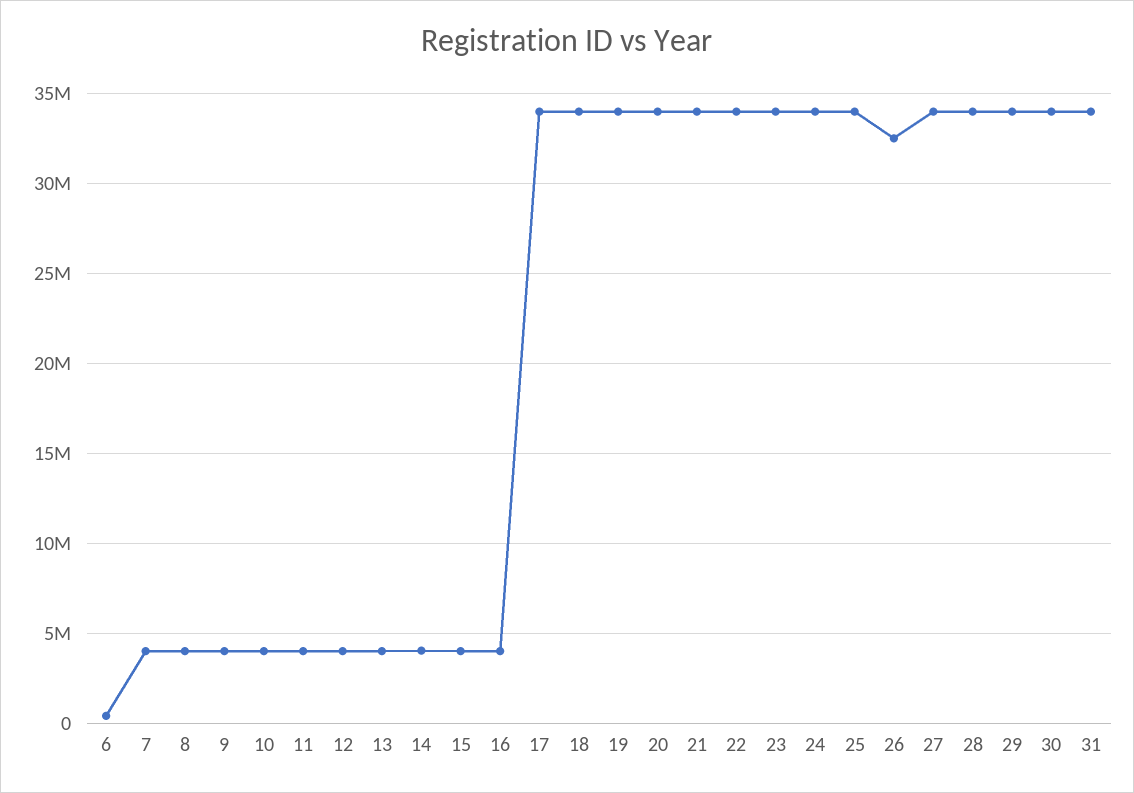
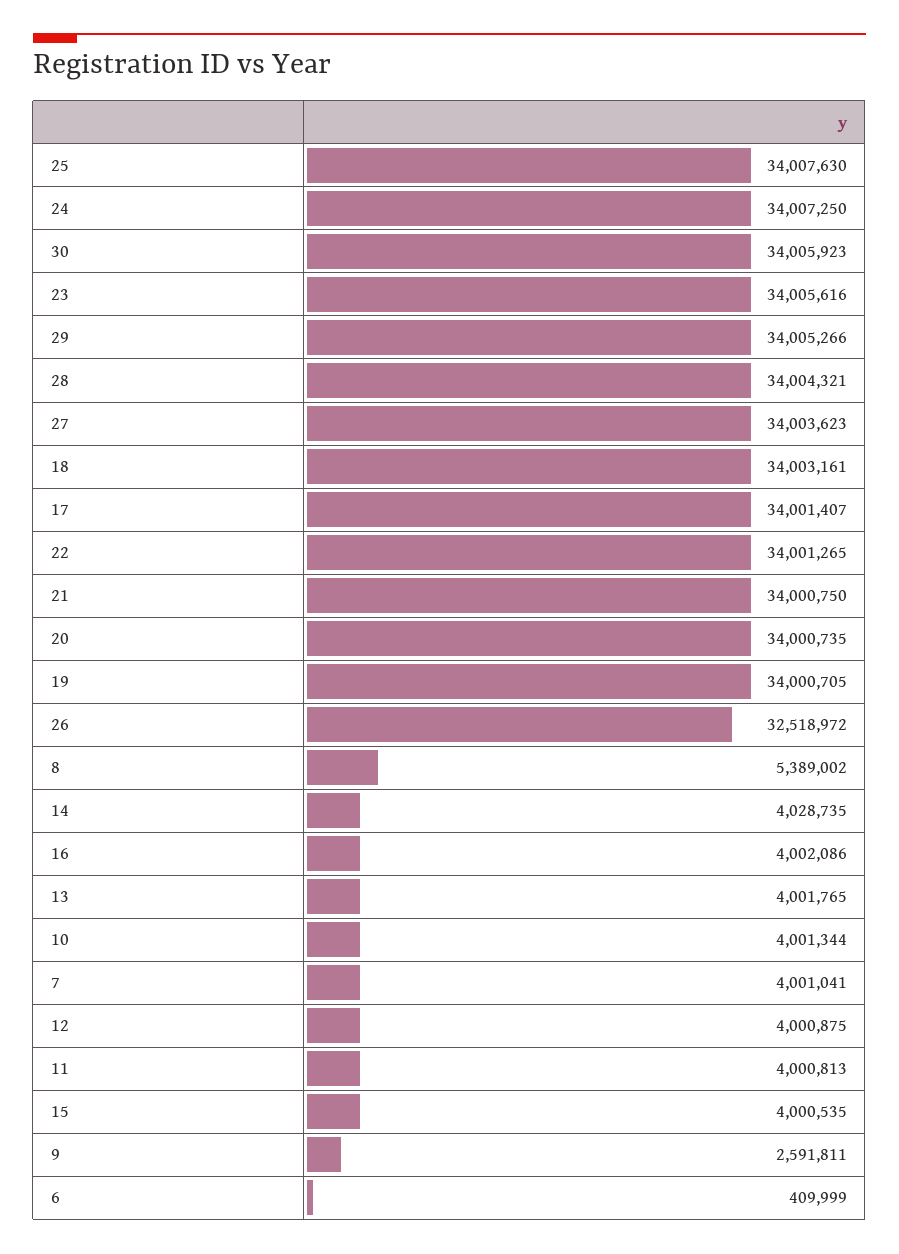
  {
    "6": 409999,
    "7": 4001041,
-   "8": 4000000,
+   "8": 5389002,
-   "9": 4000000,
+   "9": 2591811,
    "10": 4001344,
    "11": 4000813,
    "12": 4000875,
    "13": 4001765,
    "14": 4028735,
    "15": 4000535,
    "16": 4002086,
    "17": 34001407,
    "18": 34003161,
    "19": 34000705,
    "20": 34000735,
    "21": 34000750,
    "22": 34001265,
    "23": 34005616,
    "24": 34007250,
    "25": 34007630,
    "26": 32518972,
    "27": 34003623,
    "28": 34004321,
    "29": 34005266,
-   "30": 34005923,
+   "30": 34005923
-   "31": 34000000
  }

